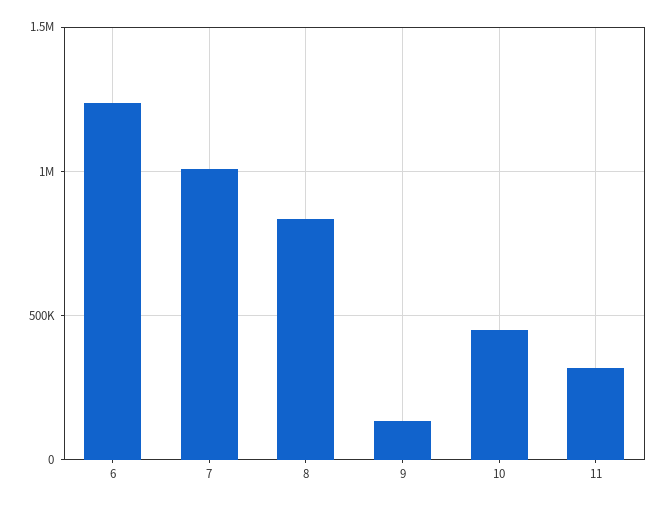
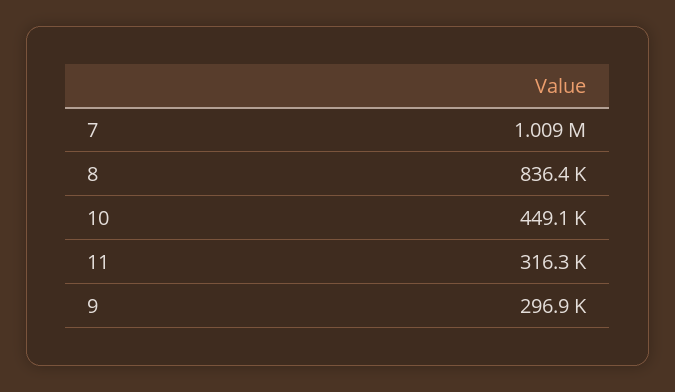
  {
-   "6": 1250000,
    "7": 1009000,
    "8": 836400,
-   "9": 150000,
+   "9": 296900,
    "10": 449100,
    "11": 316300
  }

